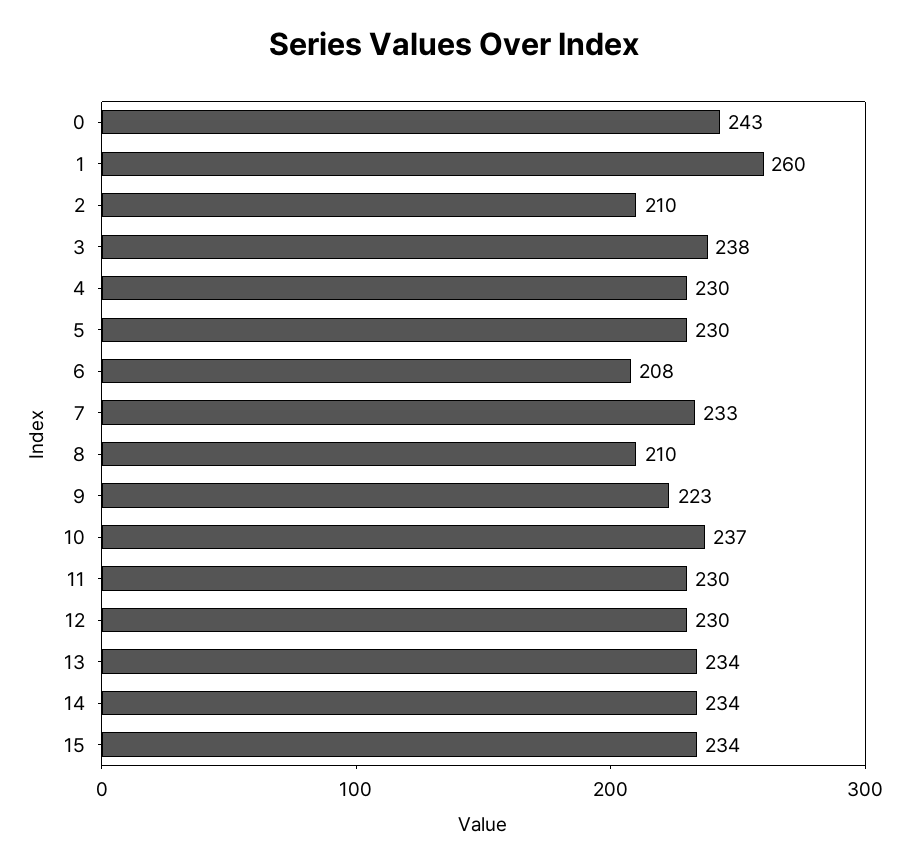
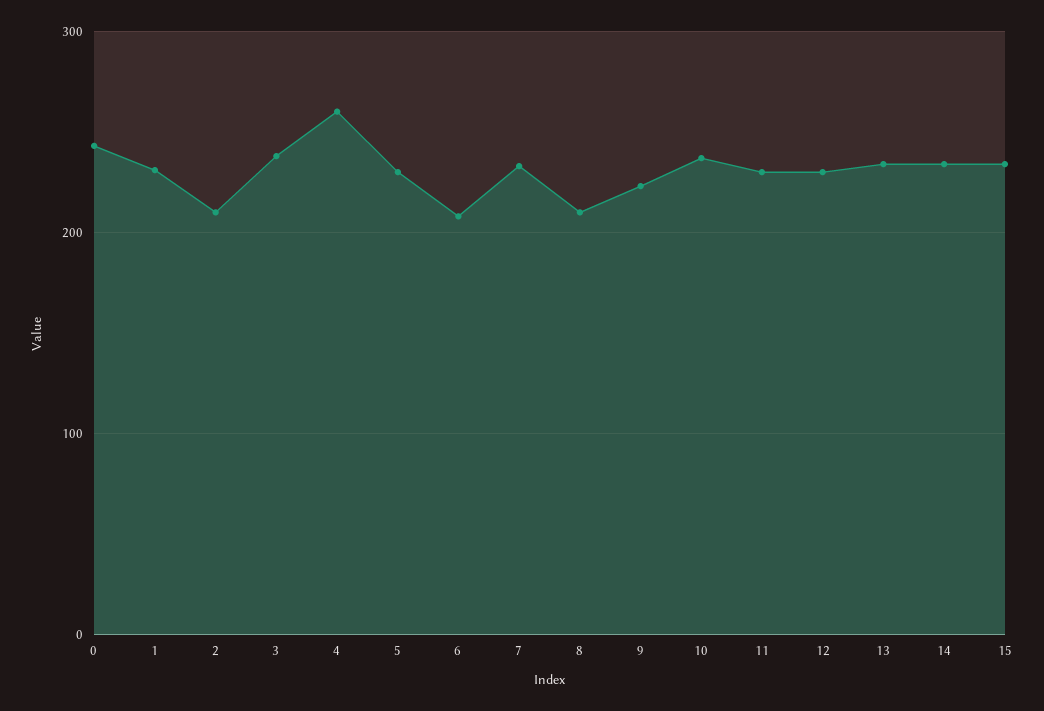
  {
    "0": 243,
-   "1": 260,
+   "1": 230,
    "2": 210,
    "3": 238,
-   "4": 230,
+   "4": 260,
    "5": 230,
    "6": 208,
    "7": 233,
    "8": 210,
    "9": 223,
    "10": 237,
    "11": 230,
    "12": 230,
    "13": 234,
    "14": 234,
    "15": 234
  }

